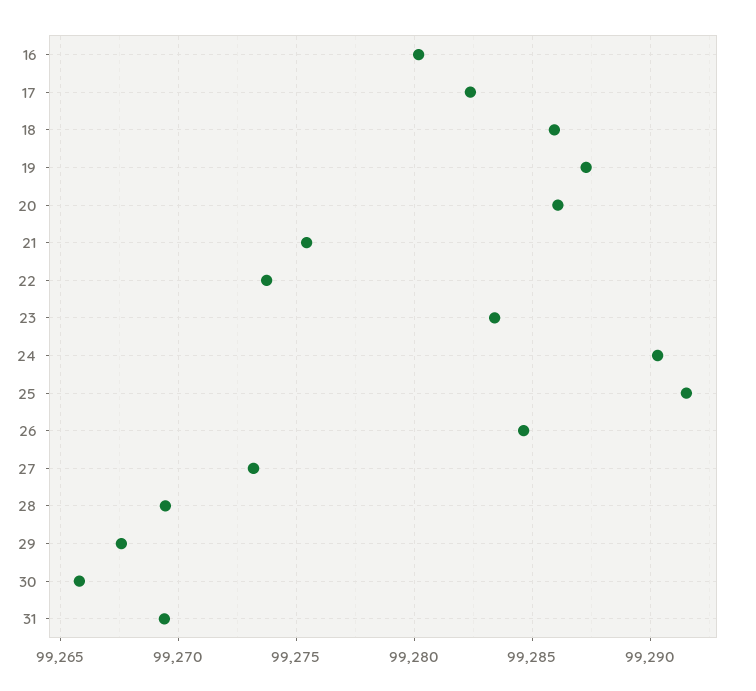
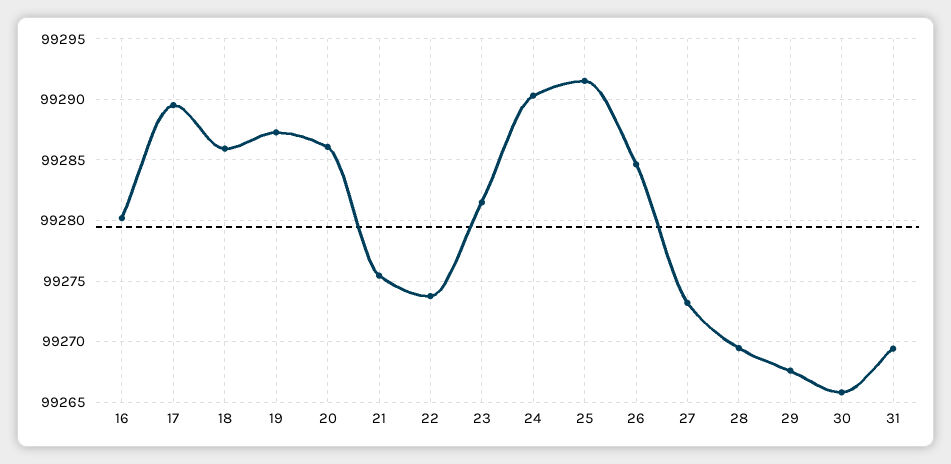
  {
    "16": 99280,
-   "17": 99282.5,
+   "17": 99289.5,
    "18": 99286,
    "19": 99287.5,
    "20": 99286,
    "21": 99275.5,
    "22": 99274,
-   "23": 99283.5,
+   "23": 99281.5,
    "24": 99290.5,
    "25": 99291.5,
    "26": 99284.5,
    "27": 99273,
    "28": 99269.5,
    "29": 99267.5,
    "30": 99266,
    "31": 99269.5
  }

